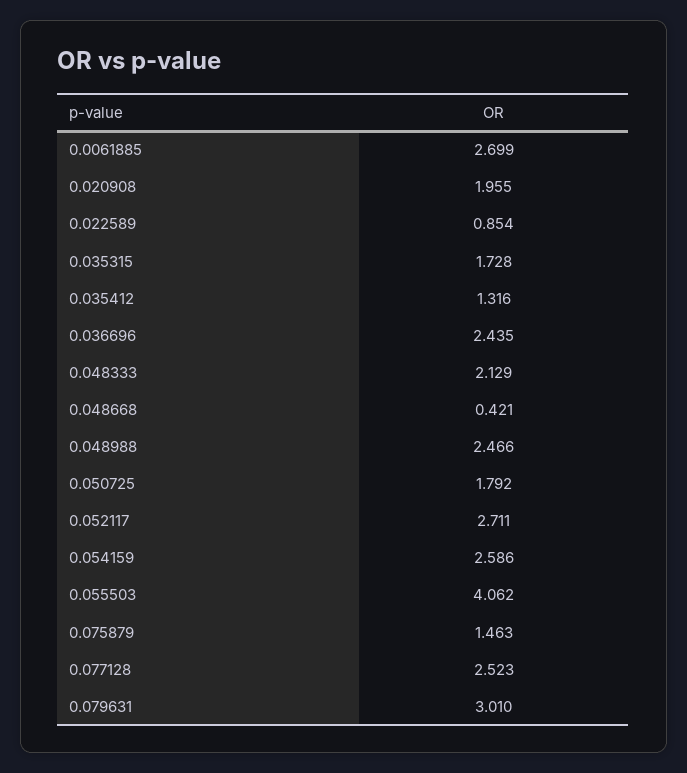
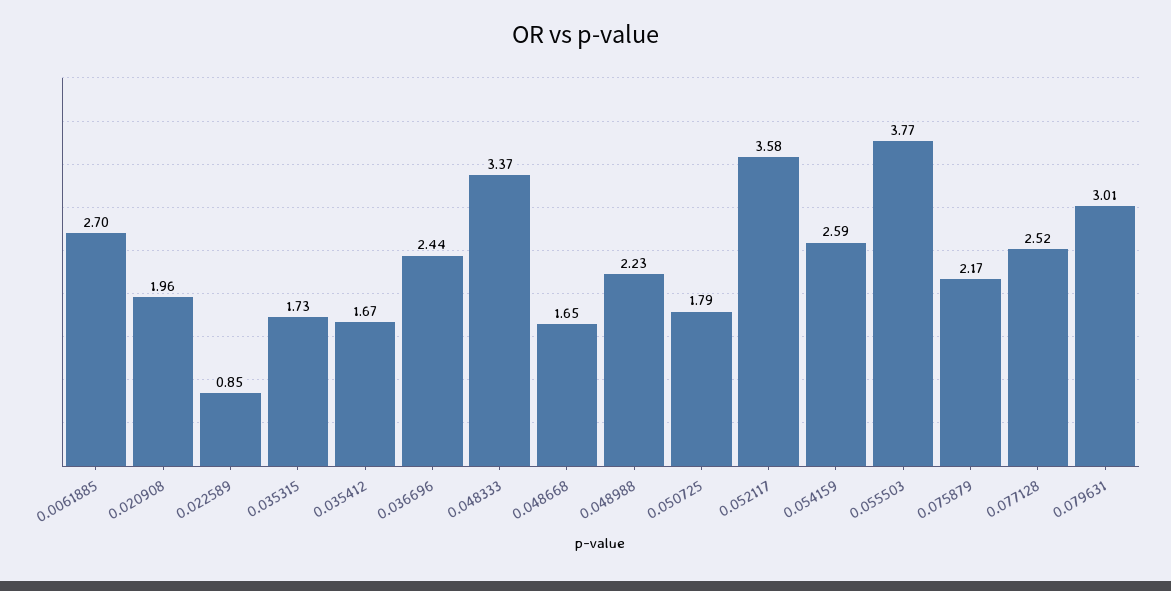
  {
    "0.0061885": 2.699,
    "0.020908": 1.955,
    "0.022589": 0.854,
    "0.035315": 1.728,
-   "0.035412": 1.316,
+   "0.035412": 1.67,
    "0.036696": 2.435,
-   "0.048333": 2.129,
+   "0.048333": 3.37,
-   "0.048668": 0.421,
+   "0.048668": 1.65,
-   "0.048988": 2.466,
+   "0.048988": 2.23,
    "0.050725": 1.792,
-   "0.052117": 2.711,
+   "0.052117": 3.58,
    "0.054159": 2.586,
-   "0.055503": 4.062,
+   "0.055503": 3.77,
-   "0.075879": 1.463,
+   "0.075879": 2.17,
    "0.077128": 2.523,
    "0.079631": 3.01
  }

